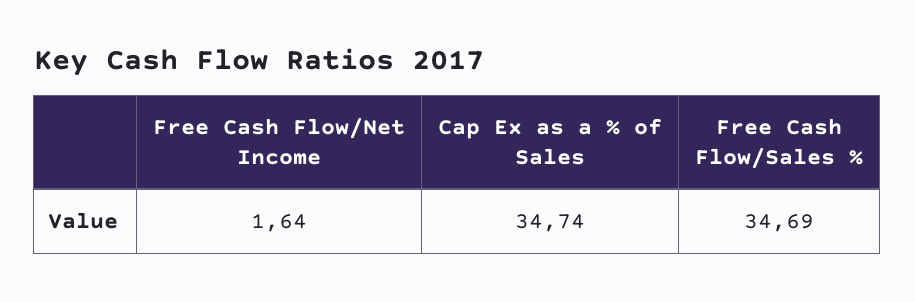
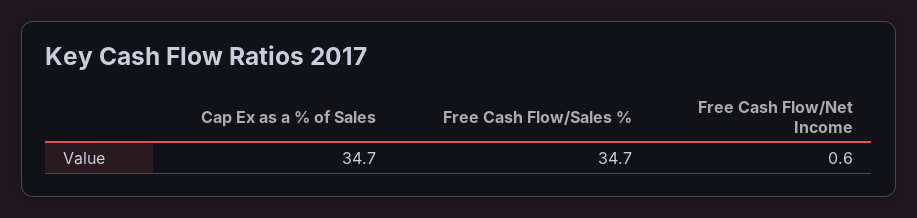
  {
-   "Free Cash Flow/Net Income": 1.64,
+   "Free Cash Flow/Net Income": 0.6,
    "Cap Ex as a % of Sales": 34.74,
    "Free Cash Flow/Sales %": 34.69
  }

